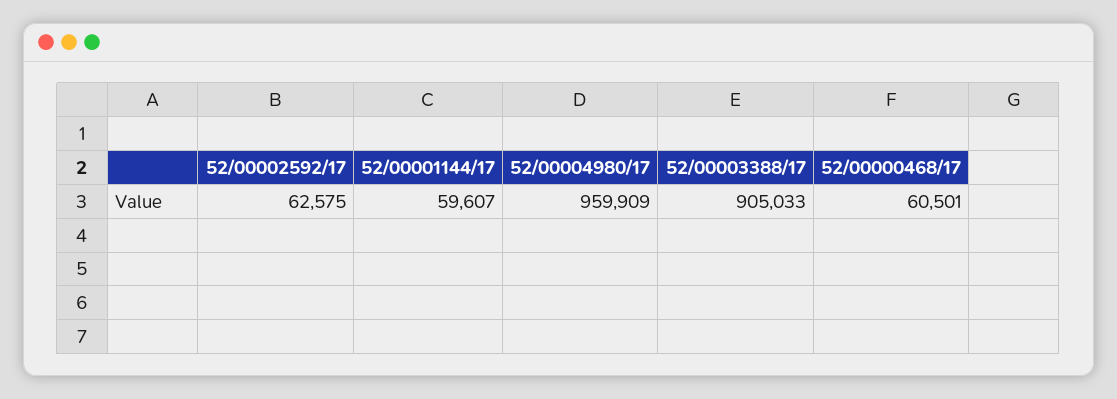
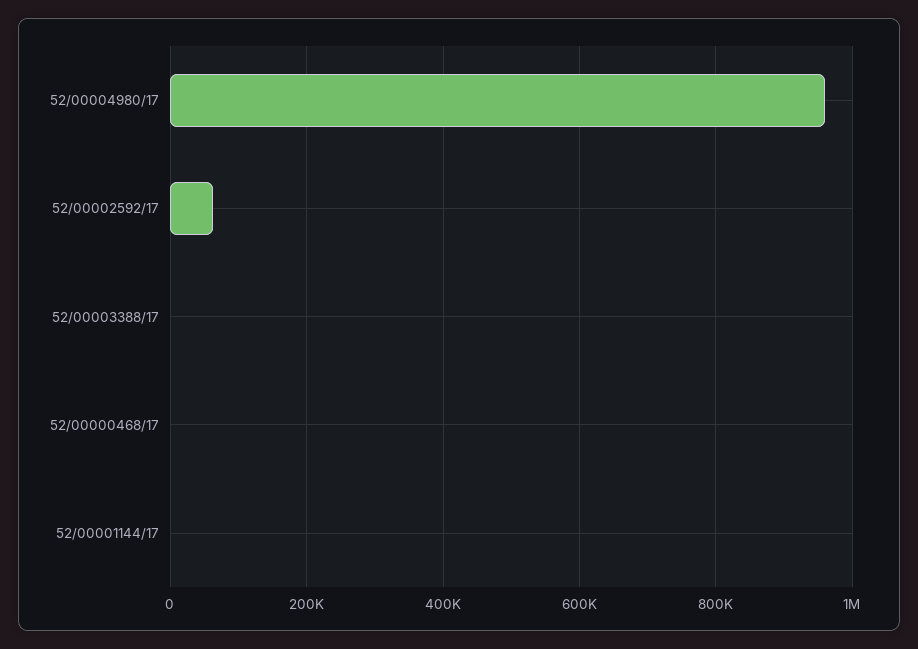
  {
    "52/00002592/17": 62575,
-   "52/00001144/17": 59607,
+   "52/00001144/17": 0,
    "52/00004980/17": 959909,
-   "52/00003388/17": 905033,
+   "52/00003388/17": 0,
-   "52/00000468/17": 60501
+   "52/00000468/17": 0
  }

